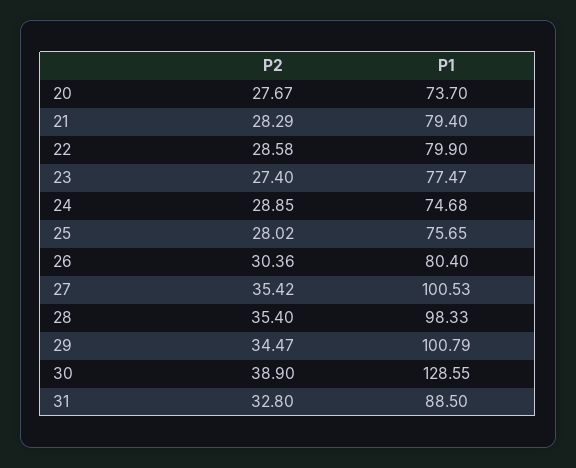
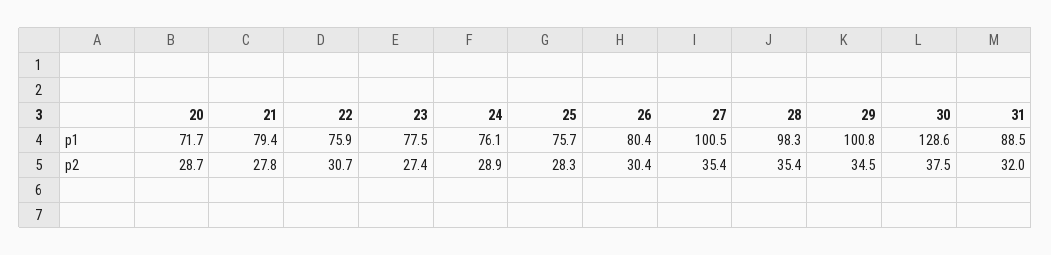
  {
    "P2": {
-     "20": 27.67,
+     "20": 28.7,
-     "21": 28.29,
+     "21": 27.8,
-     "22": 28.58,
+     "22": 30.7,
      "23": 27.4,
      "24": 28.85,
-     "25": 28.02,
+     "25": 28.3,
      "26": 30.36,
      "27": 35.42,
      "28": 35.4,
      "29": 34.47,
-     "30": 38.9,
+     "30": 37.5,
-     "31": 32.8
+     "31": 32
    },
    "P1": {
-     "20": 73.7,
+     "20": 71.7,
      "21": 79.4,
-     "22": 79.9,
+     "22": 75.9,
      "23": 77.47,
-     "24": 74.68,
+     "24": 76.1,
      "25": 75.65,
      "26": 80.4,
      "27": 100.53,
      "28": 98.33,
      "29": 100.79,
      "30": 128.55,
      "31": 88.5
    }
  }

